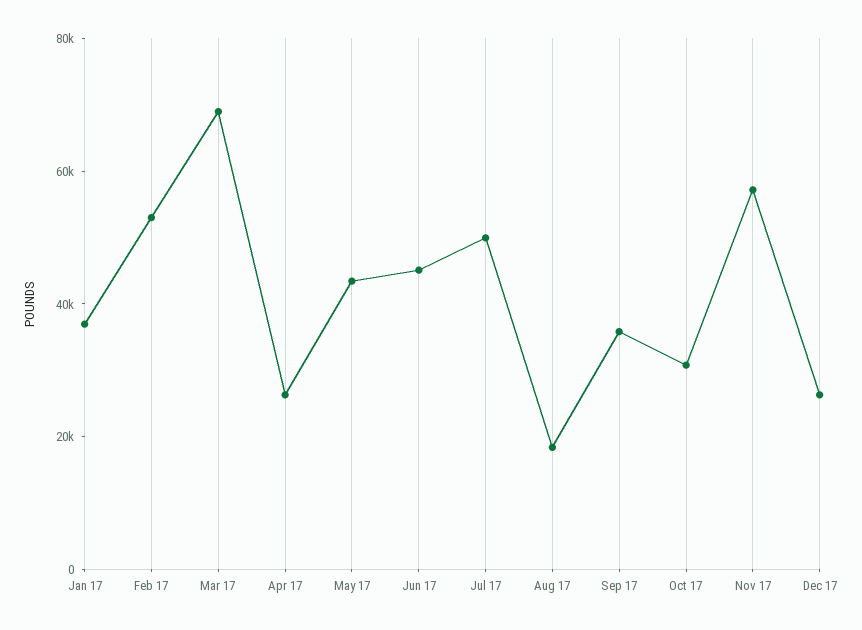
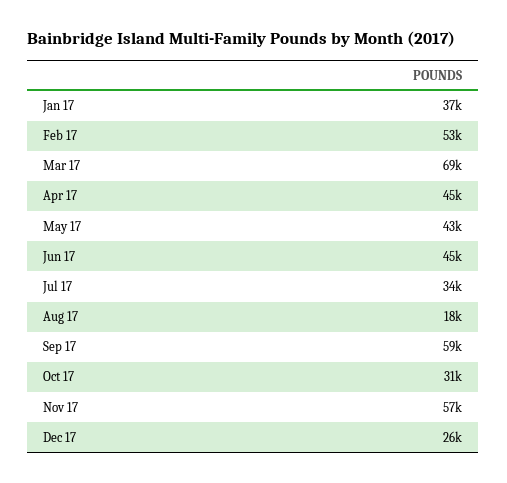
  {
    "Jan 17": 37000,
    "Feb 17": 53000,
    "Mar 17": 69000,
-   "Apr 17": 25000,
+   "Apr 17": 45000,
    "May 17": 43000,
    "Jun 17": 45000,
-   "Jul 17": 50000,
+   "Jul 17": 34000,
    "Aug 17": 18000,
-   "Sep 17": 35000,
+   "Sep 17": 59000,
    "Oct 17": 31000,
    "Nov 17": 57000,
    "Dec 17": 26000
  }

